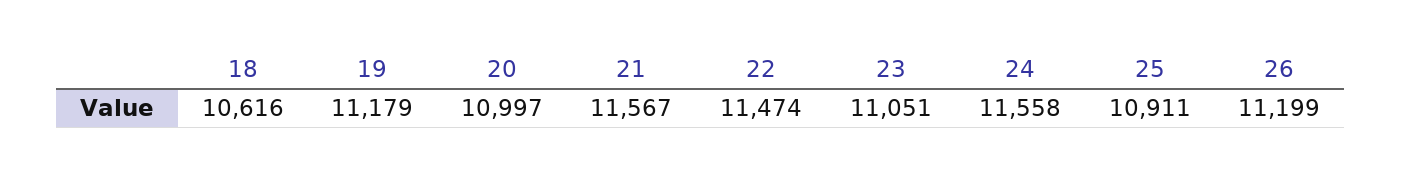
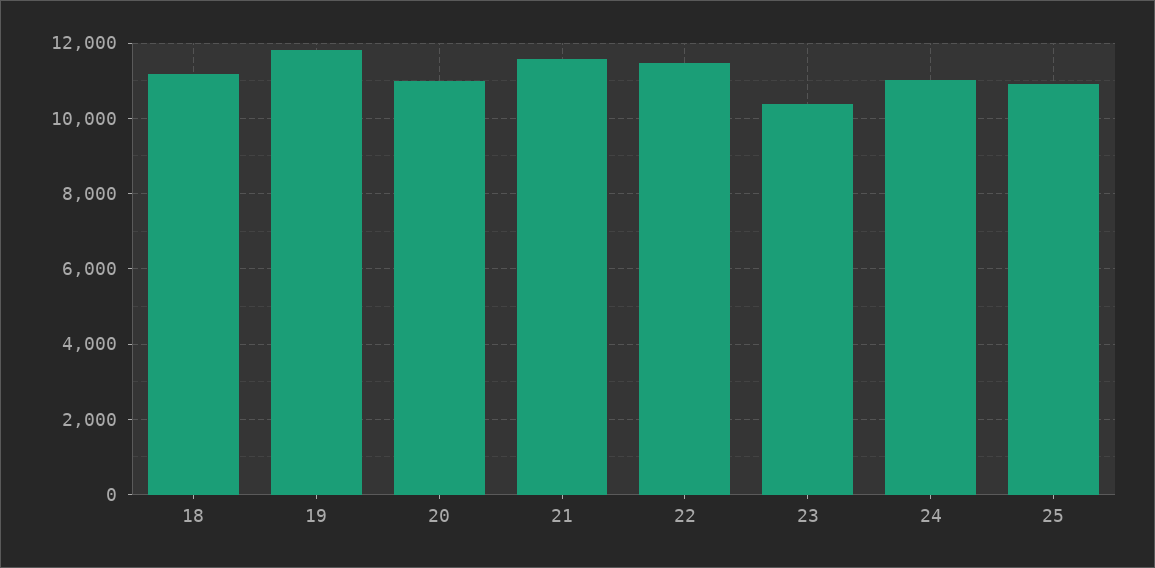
  {
-   "18": 10616,
+   "18": 11200,
-   "19": 11179,
+   "19": 11800,
    "20": 10997,
    "21": 11567,
    "22": 11474,
-   "23": 11051,
+   "23": 10400,
-   "24": 11558,
+   "24": 11000,
-   "25": 10911,
+   "25": 10911
-   "26": 11199
  }

